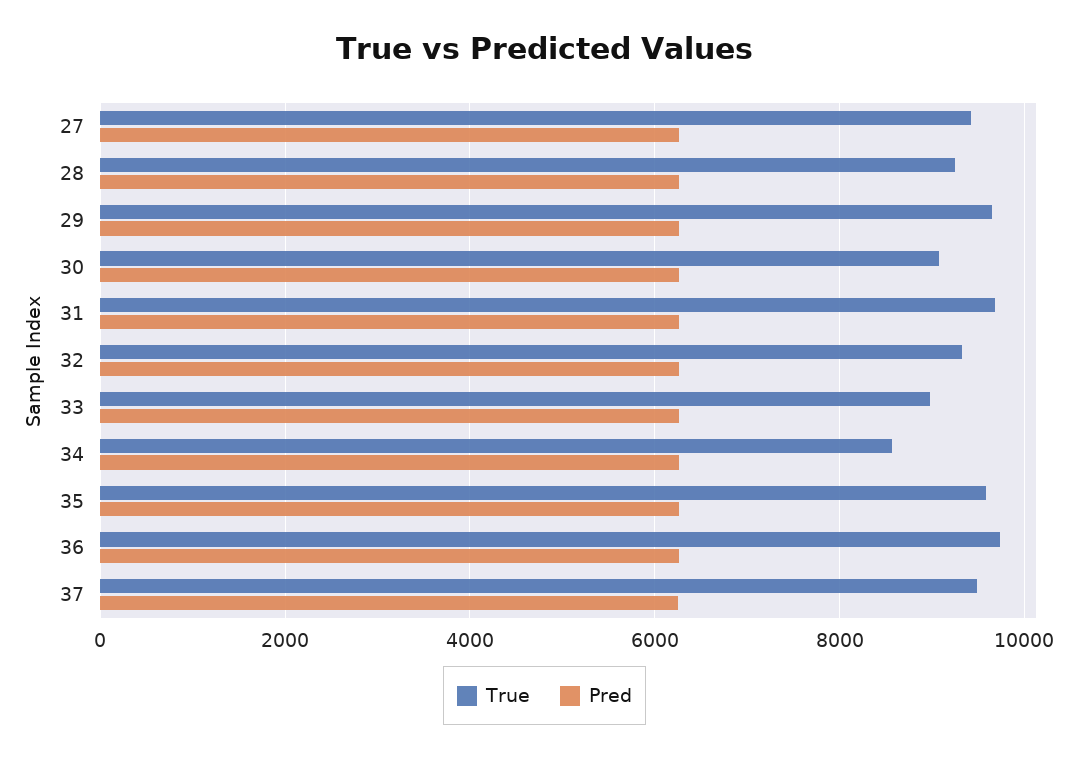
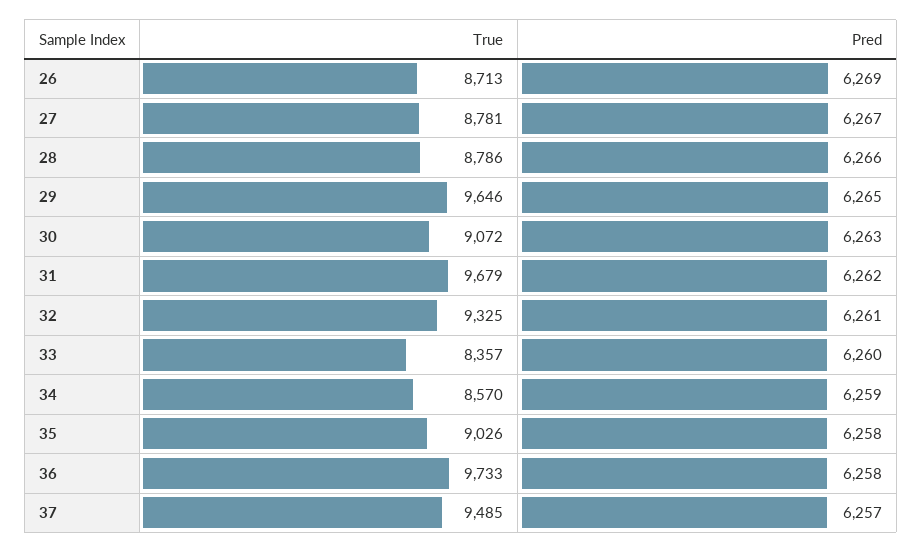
  {
    "True": {
-     "27": 9400,
+     "27": 8781,
-     "28": 9200,
+     "28": 8786,
      "29": 9646,
      "30": 9072,
      "31": 9679,
      "32": 9325,
-     "33": 9000,
+     "33": 8357,
      "34": 8570,
-     "35": 9600,
+     "35": 9026,
      "36": 9733,
-     "37": 9485
+     "37": 9485,
+     "26": 8713
    },
    "Pred": {
      "27": 6267,
      "28": 6266,
      "29": 6265,
      "30": 6263,
      "31": 6262,
      "32": 6261,
      "33": 6260,
      "34": 6259,
      "35": 6258,
      "36": 6258,
-     "37": 6257
+     "37": 6257,
+     "26": 6269
    }
  }

